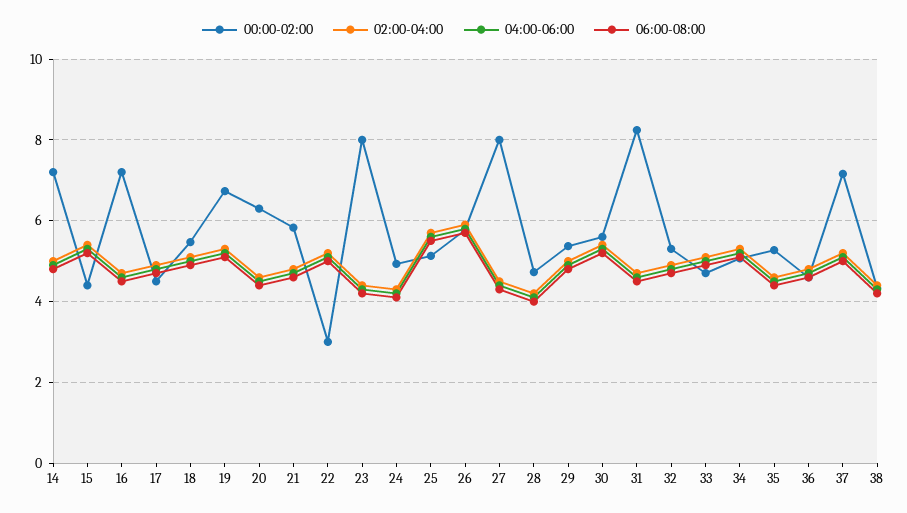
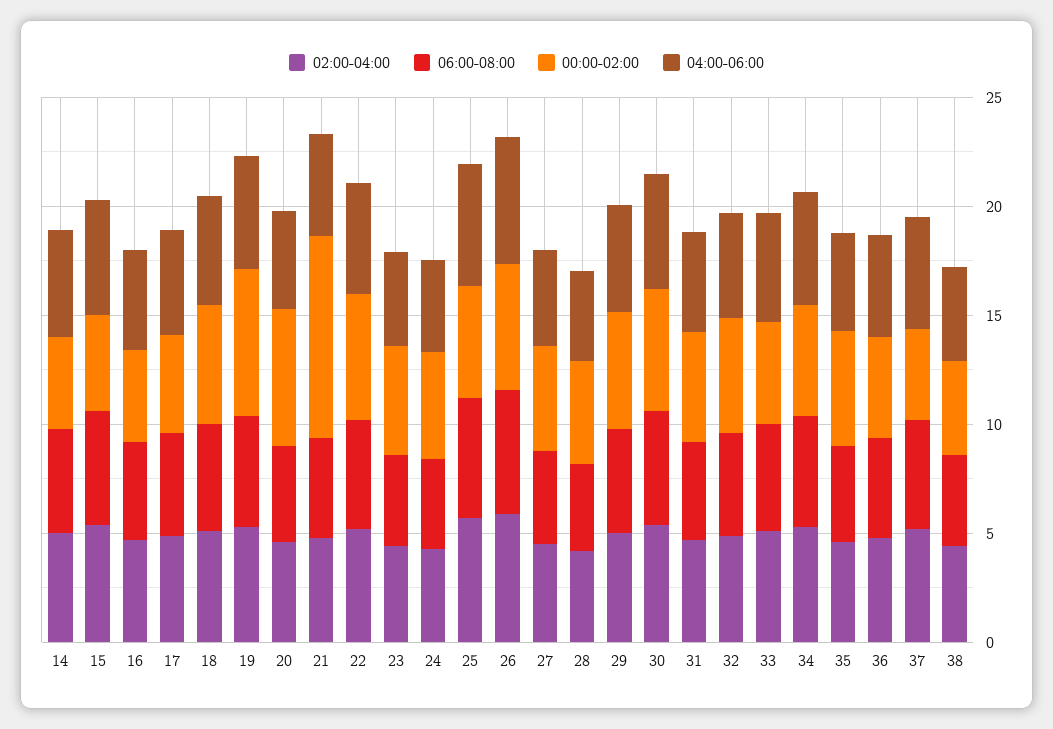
  {
    "00:00-02:00": {
-     "14": 7.2,
+     "14": 4,
      "15": 4.4,
-     "16": 7.2,
+     "16": 4,
      "17": 4.6,
      "18": 5.4,
      "19": 6.8,
      "20": 6.4,
-     "21": 5.8,
+     "21": 9,
-     "22": 3,
+     "22": 6,
-     "23": 8,
+     "23": 5,
      "24": 5,
      "25": 5.2,
      "26": 5.8,
-     "27": 8,
+     "27": 5,
      "28": 4.8,
      "29": 5.4,
      "30": 5.6,
-     "31": 8.2,
+     "31": 5,
      "32": 5.4,
      "33": 4.8,
      "34": 5,
      "35": 5.2,
      "36": 4.6,
-     "37": 7.2,
+     "37": 4,
      "38": 4.4
    },
    "02:00-04:00": {
      "14": 5,
      "15": 5.4,
      "16": 4.8,
      "17": 5,
      "18": 5.2,
      "19": 5.4,
      "20": 4.6,
      "21": 4.8,
      "22": 5.2,
      "23": 4.4,
      "24": 4.4,
      "25": 5.8,
      "26": 6,
      "27": 4.6,
      "28": 4.2,
      "29": 5,
      "30": 5.4,
      "31": 4.8,
      "32": 5,
      "33": 5.2,
      "34": 5.4,
      "35": 4.6,
      "36": 4.8,
      "37": 5.2,
      "38": 4.4
    },
    "04:00-06:00": {
      "14": 5,
      "15": 5.4,
      "16": 4.6,
      "17": 4.8,
      "18": 5,
      "19": 5.2,
      "20": 4.6,
      "21": 4.8,
      "22": 5.2,
      "23": 4.4,
      "24": 4.2,
      "25": 5.6,
      "26": 5.8,
      "27": 4.4,
      "28": 4.2,
      "29": 5,
      "30": 5.4,
      "31": 4.6,
      "32": 4.8,
      "33": 5,
      "34": 5.2,
      "35": 4.6,
      "36": 4.8,
      "37": 5.2,
      "38": 4.4
    },
    "06:00-08:00": {
      "14": 4.8,
      "15": 5.2,
      "16": 4.6,
      "17": 4.8,
      "18": 5,
      "19": 5.2,
      "20": 4.4,
      "21": 4.6,
      "22": 5,
      "23": 4.2,
      "24": 4.2,
      "25": 5.6,
      "26": 5.8,
      "27": 4.4,
      "28": 4,
      "29": 4.8,
      "30": 5.2,
      "31": 4.6,
      "32": 4.8,
      "33": 5,
      "34": 5.2,
      "35": 4.4,
      "36": 4.6,
      "37": 5,
      "38": 4.2
    }
  }

